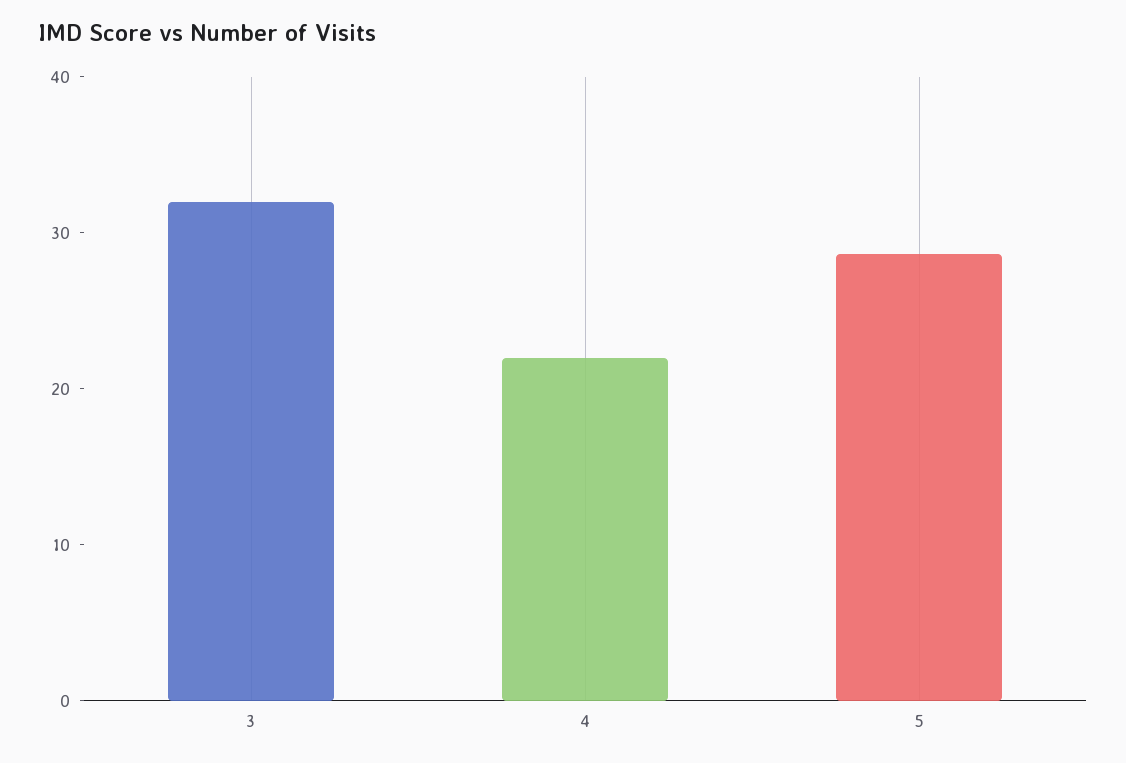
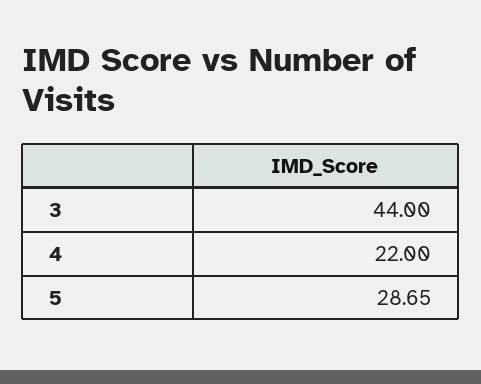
  {
-   "3": 32,
+   "3": 44,
    "4": 22,
    "5": 28.65
  }

